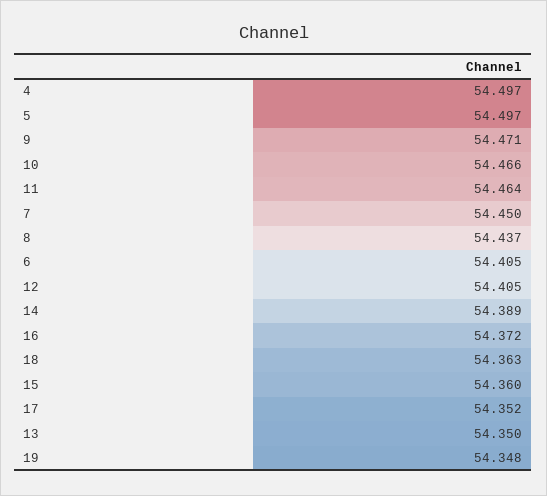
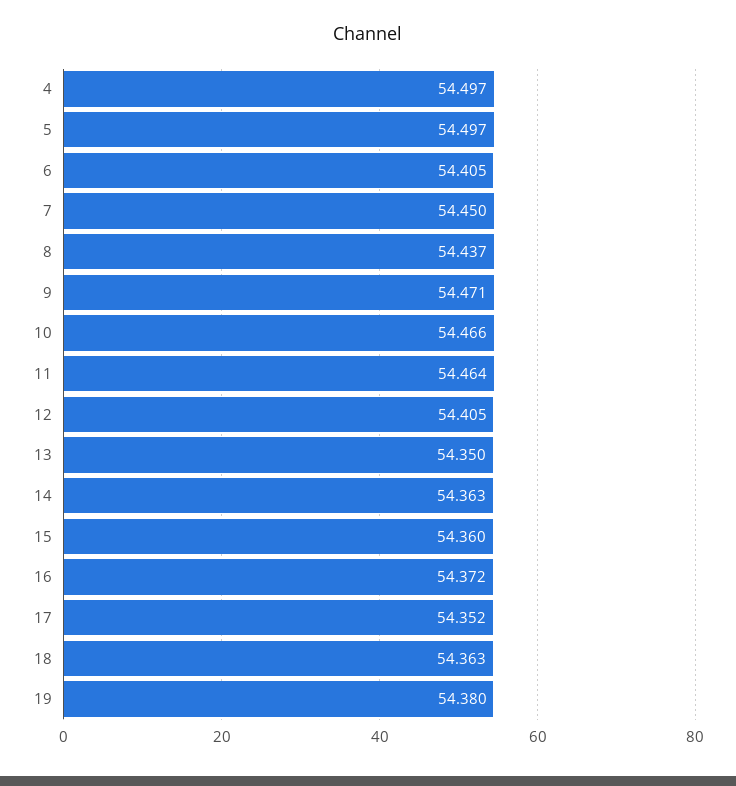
  {
    "4": 54.497,
    "5": 54.497,
    "9": 54.471,
    "10": 54.466,
    "11": 54.464,
    "7": 54.45,
    "8": 54.437,
    "6": 54.405,
    "12": 54.405,
-   "14": 54.389,
+   "14": 54.363,
    "16": 54.372,
    "18": 54.363,
    "15": 54.36,
    "17": 54.352,
    "13": 54.35,
-   "19": 54.348
+   "19": 54.38
  }

